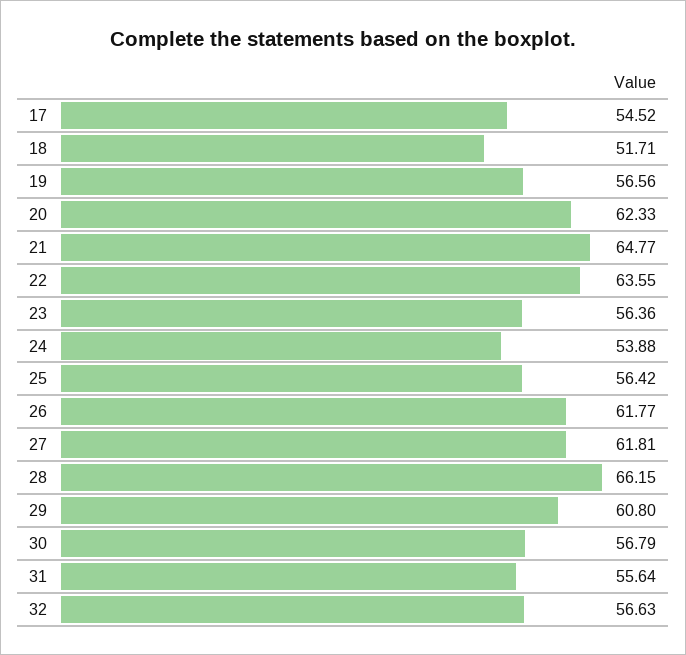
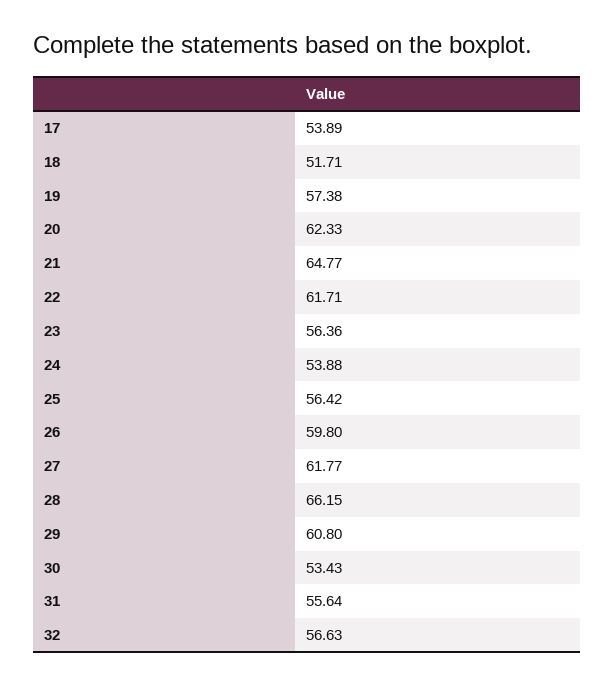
  {
-   "17": 54.52,
+   "17": 53.89,
    "18": 51.71,
-   "19": 56.56,
+   "19": 57.38,
    "20": 62.33,
    "21": 64.77,
-   "22": 63.55,
+   "22": 61.71,
    "23": 56.36,
    "24": 53.88,
    "25": 56.42,
-   "26": 61.77,
+   "26": 59.8,
-   "27": 61.81,
+   "27": 61.77,
    "28": 66.15,
    "29": 60.8,
-   "30": 56.79,
+   "30": 53.43,
    "31": 55.64,
    "32": 56.63
  }

